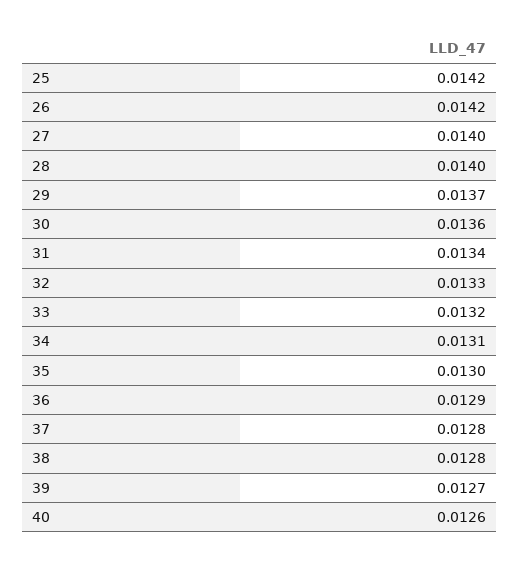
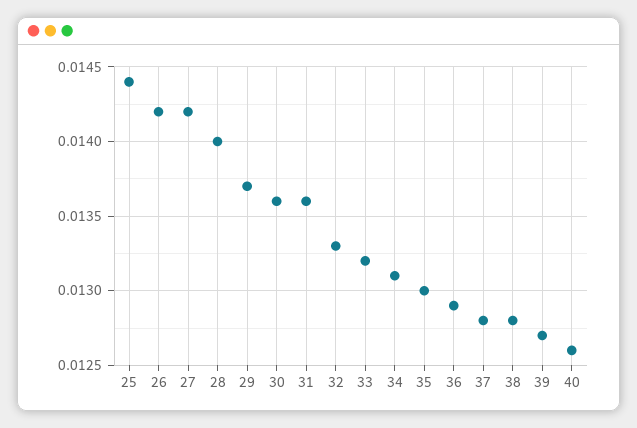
  {
-   "25": 0.0142,
+   "25": 0.0144,
    "26": 0.0142,
-   "27": 0.014,
+   "27": 0.0142,
    "28": 0.014,
    "29": 0.0137,
    "30": 0.0136,
-   "31": 0.0134,
+   "31": 0.0136,
    "32": 0.0133,
    "33": 0.0132,
    "34": 0.0131,
    "35": 0.013,
    "36": 0.0129,
    "37": 0.0128,
    "38": 0.0128,
    "39": 0.0127,
    "40": 0.0126
  }

